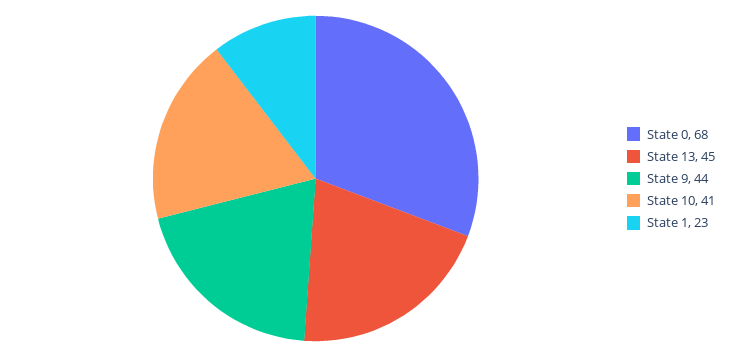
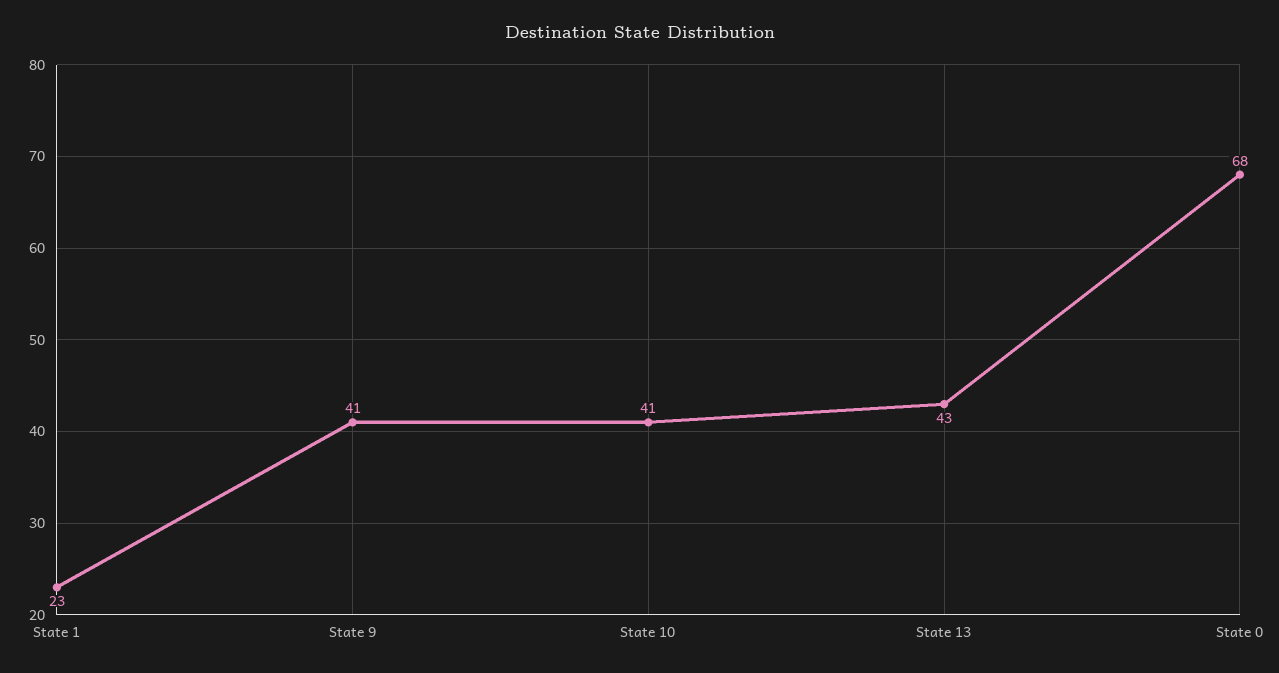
  {
    "State 0": 68,
-   "State 13": 45,
+   "State 13": 43,
-   "State 9": 44,
+   "State 9": 41,
    "State 10": 41,
    "State 1": 23
  }

